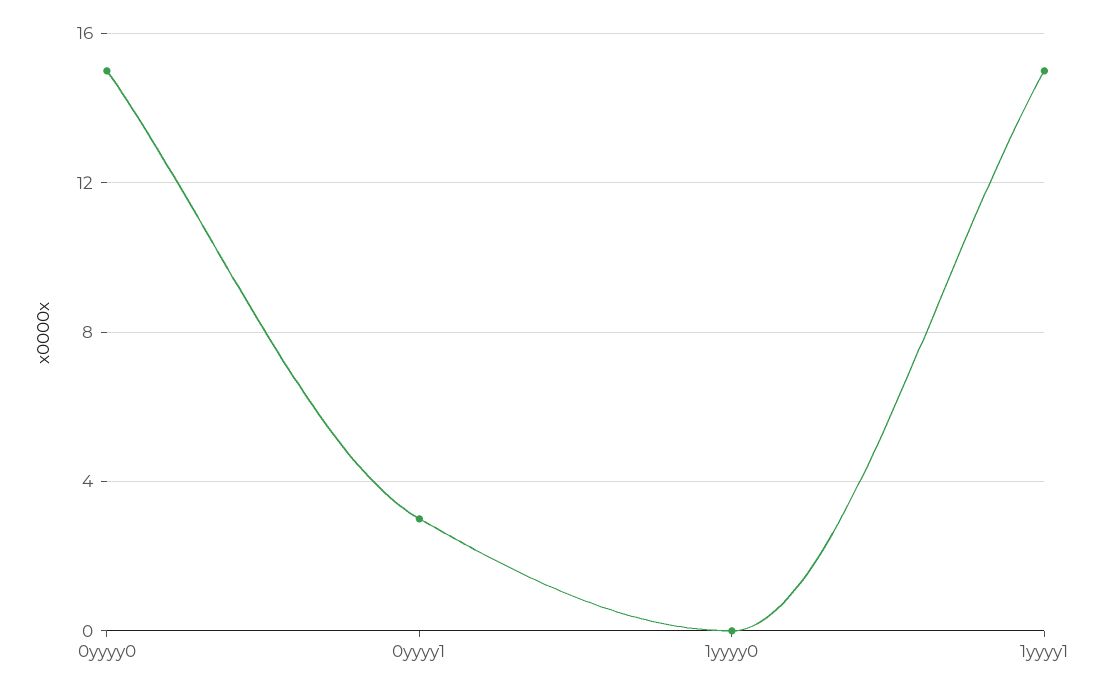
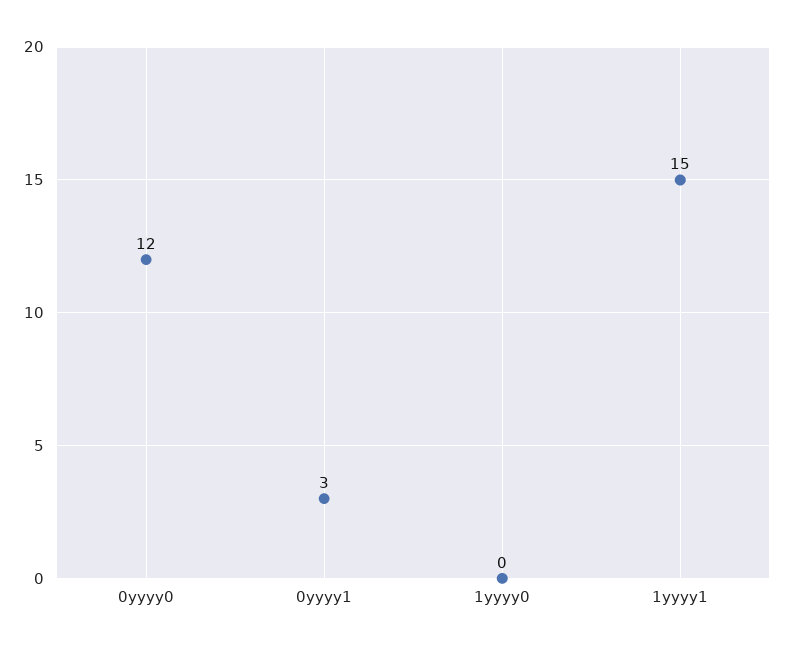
  {
-   "0yyyy0": 15,
+   "0yyyy0": 12,
    "0yyyy1": 3,
    "1yyyy0": 0,
    "1yyyy1": 15
  }

